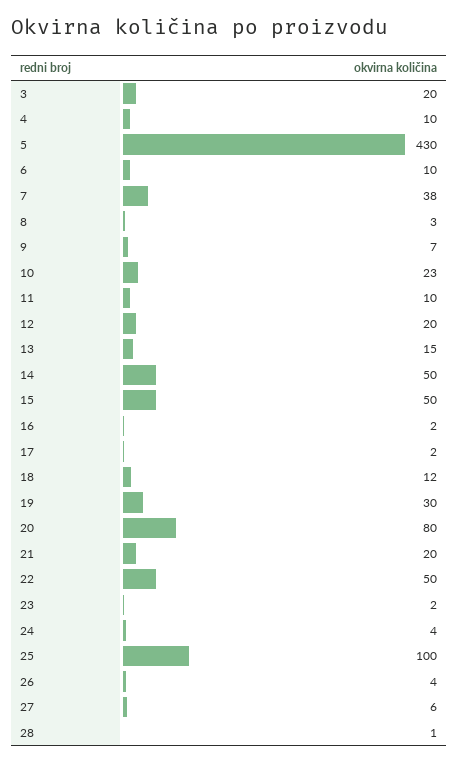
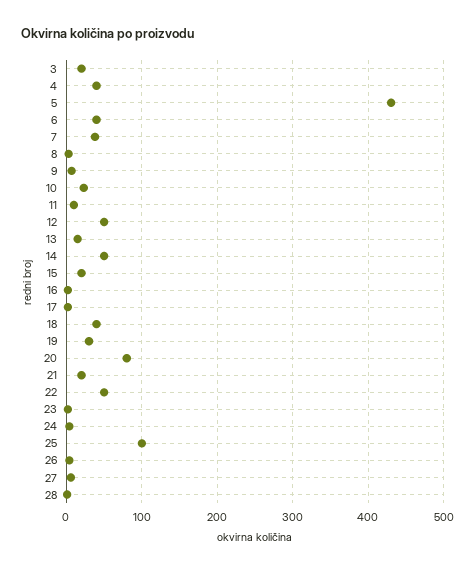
  {
    "3": 20,
-   "4": 10,
+   "4": 40,
    "5": 430,
-   "6": 10,
+   "6": 40,
    "7": 38,
    "8": 3,
    "9": 7,
    "10": 23,
    "11": 10,
-   "12": 20,
+   "12": 50,
    "13": 15,
    "14": 50,
-   "15": 50,
+   "15": 20,
    "16": 2,
    "17": 2,
-   "18": 12,
+   "18": 40,
    "19": 30,
    "20": 80,
    "21": 20,
    "22": 50,
    "23": 2,
    "24": 4,
    "25": 100,
    "26": 4,
    "27": 6,
    "28": 1
  }

